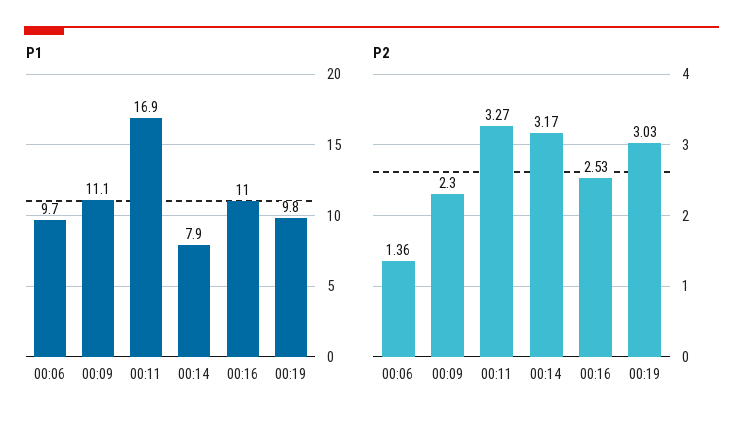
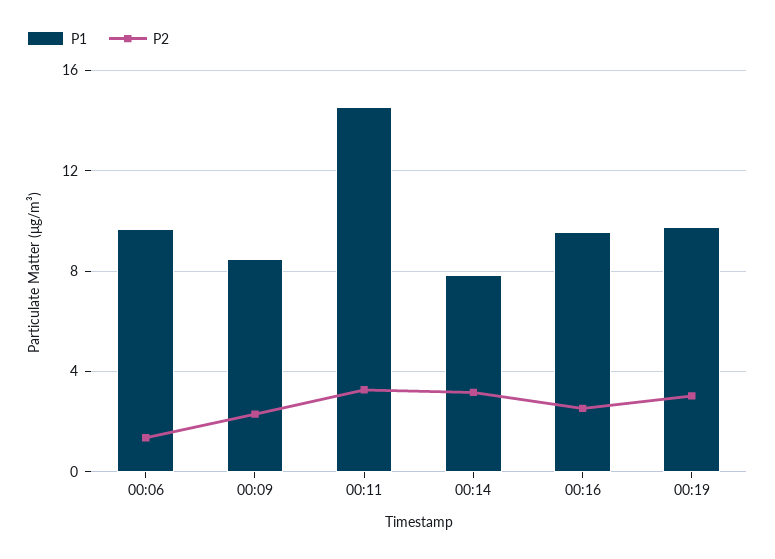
  {
    "P1": {
      "00:06": 9.7,
-     "00:09": 11.1,
+     "00:09": 8.5,
-     "00:11": 16.9,
+     "00:11": 14.5,
      "00:14": 7.9,
-     "00:16": 11,
+     "00:16": 9.5,
      "00:19": 9.8
    },
    "P2": {
      "00:06": 1.36,
      "00:09": 2.3,
      "00:11": 3.27,
      "00:14": 3.17,
      "00:16": 2.53,
      "00:19": 3.03
    }
  }

